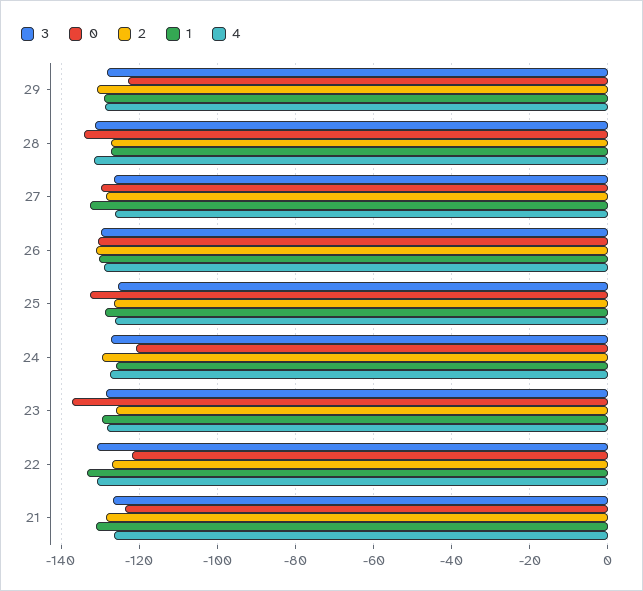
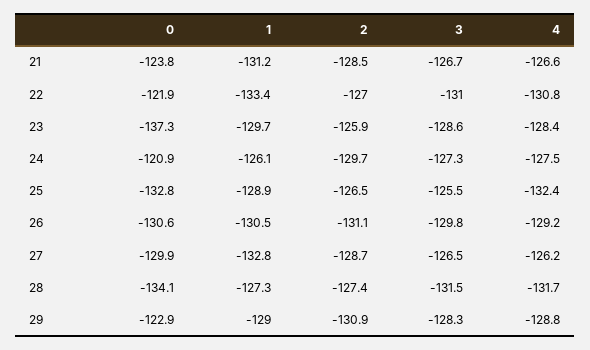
  {
    "3": {
      "29": -128.3,
      "28": -131.5,
      "27": -126.5,
      "26": -129.8,
      "25": -125.5,
      "24": -127.3,
      "23": -128.6,
      "22": -131,
      "21": -126.7
    },
    "0": {
      "29": -122.9,
      "28": -134.1,
      "27": -129.9,
      "26": -130.6,
      "25": -132.8,
      "24": -120.9,
      "23": -137.3,
      "22": -121.9,
      "21": -123.8
    },
    "2": {
      "29": -130.9,
      "28": -127.4,
      "27": -128.7,
      "26": -131.1,
      "25": -126.5,
      "24": -129.7,
      "23": -125.9,
      "22": -127,
      "21": -128.5
    },
    "1": {
      "29": -129,
      "28": -127.3,
      "27": -132.8,
      "26": -130.5,
      "25": -128.9,
      "24": -126.1,
      "23": -129.7,
      "22": -133.4,
      "21": -131.2
    },
    "4": {
      "29": -128.8,
      "28": -131.7,
      "27": -126.2,
      "26": -129.2,
-     "25": -126,
+     "25": -132.4,
      "24": -127.5,
      "23": -128.4,
      "22": -130.8,
      "21": -126.6
    }
  }

